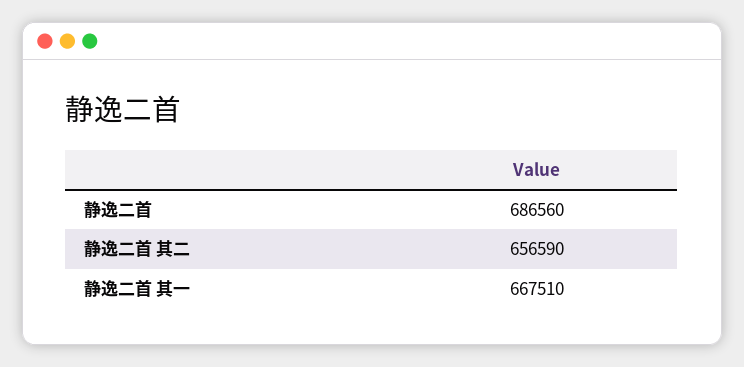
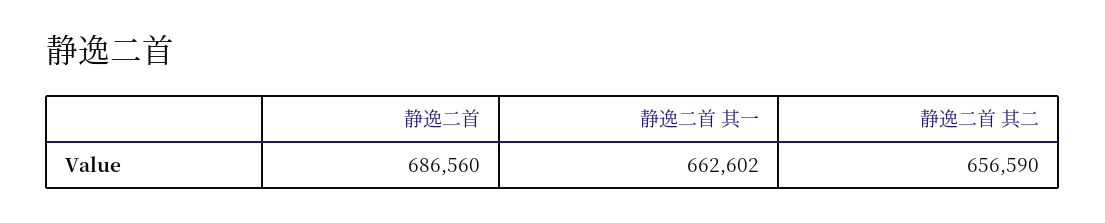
  {
    "静逸二首": 686560,
    "静逸二首 其二": 656590,
-   "静逸二首 其一": 667510
+   "静逸二首 其一": 662602
  }

